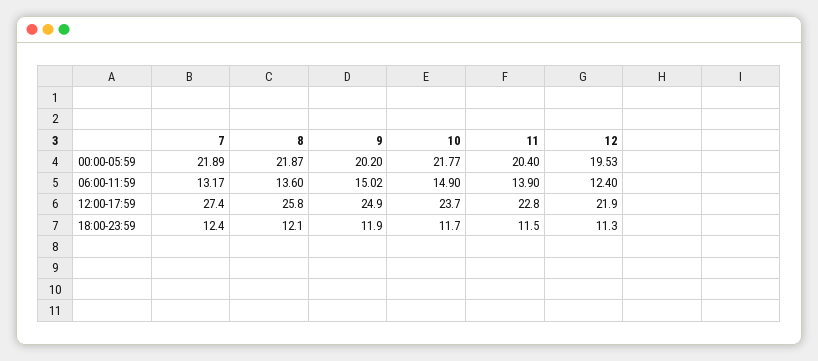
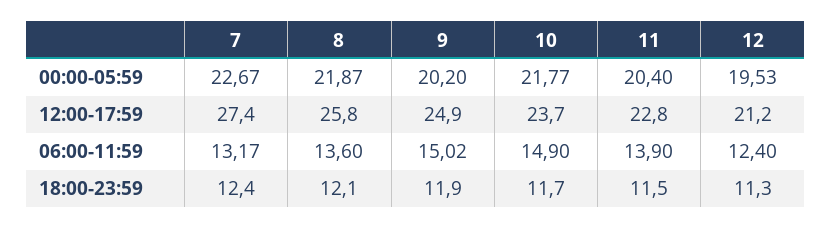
  {
    "7": {
-     "00:00-05:59": 21.89,
+     "00:00-05:59": 22.67,
      "06:00-11:59": 13.17,
      "12:00-17:59": 27.4,
      "18:00-23:59": 12.4
    },
    "8": {
      "00:00-05:59": 21.87,
      "06:00-11:59": 13.6,
      "12:00-17:59": 25.8,
      "18:00-23:59": 12.1
    },
    "9": {
      "00:00-05:59": 20.2,
      "06:00-11:59": 15.02,
      "12:00-17:59": 24.9,
      "18:00-23:59": 11.9
    },
    "10": {
      "00:00-05:59": 21.77,
      "06:00-11:59": 14.9,
      "12:00-17:59": 23.7,
      "18:00-23:59": 11.7
    },
    "11": {
      "00:00-05:59": 20.4,
      "06:00-11:59": 13.9,
      "12:00-17:59": 22.8,
      "18:00-23:59": 11.5
    },
    "12": {
      "00:00-05:59": 19.53,
      "06:00-11:59": 12.4,
-     "12:00-17:59": 21.9,
+     "12:00-17:59": 21.2,
      "18:00-23:59": 11.3
    }
  }

